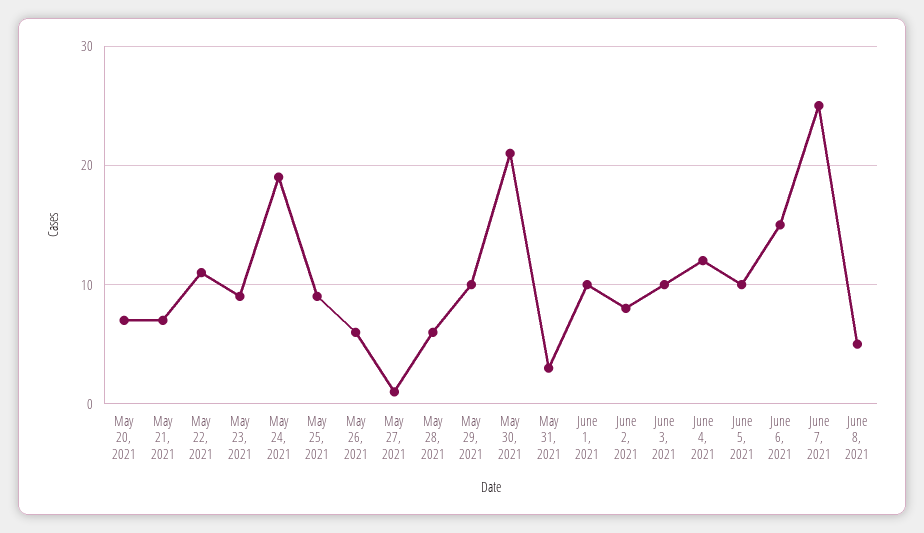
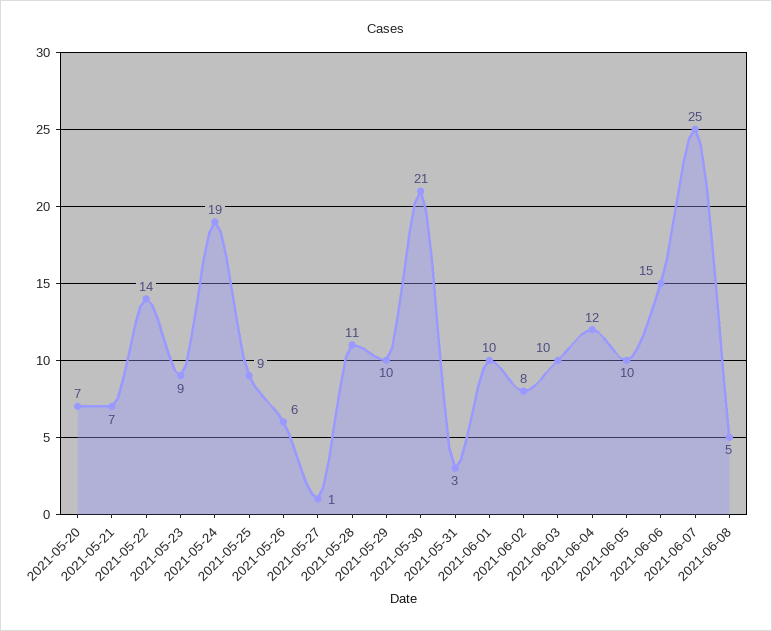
  {
    "May 20, 2021": 7,
    "May 21, 2021": 7,
-   "May 22, 2021": 11,
+   "May 22, 2021": 14,
    "May 23, 2021": 9,
    "May 24, 2021": 19,
    "May 25, 2021": 9,
    "May 26, 2021": 6,
    "May 27, 2021": 1,
-   "May 28, 2021": 6,
+   "May 28, 2021": 11,
    "May 29, 2021": 10,
    "May 30, 2021": 21,
    "May 31, 2021": 3,
    "June 1, 2021": 10,
    "June 2, 2021": 8,
    "June 3, 2021": 10,
    "June 4, 2021": 12,
    "June 5, 2021": 10,
    "June 6, 2021": 15,
    "June 7, 2021": 25,
    "June 8, 2021": 5
  }

